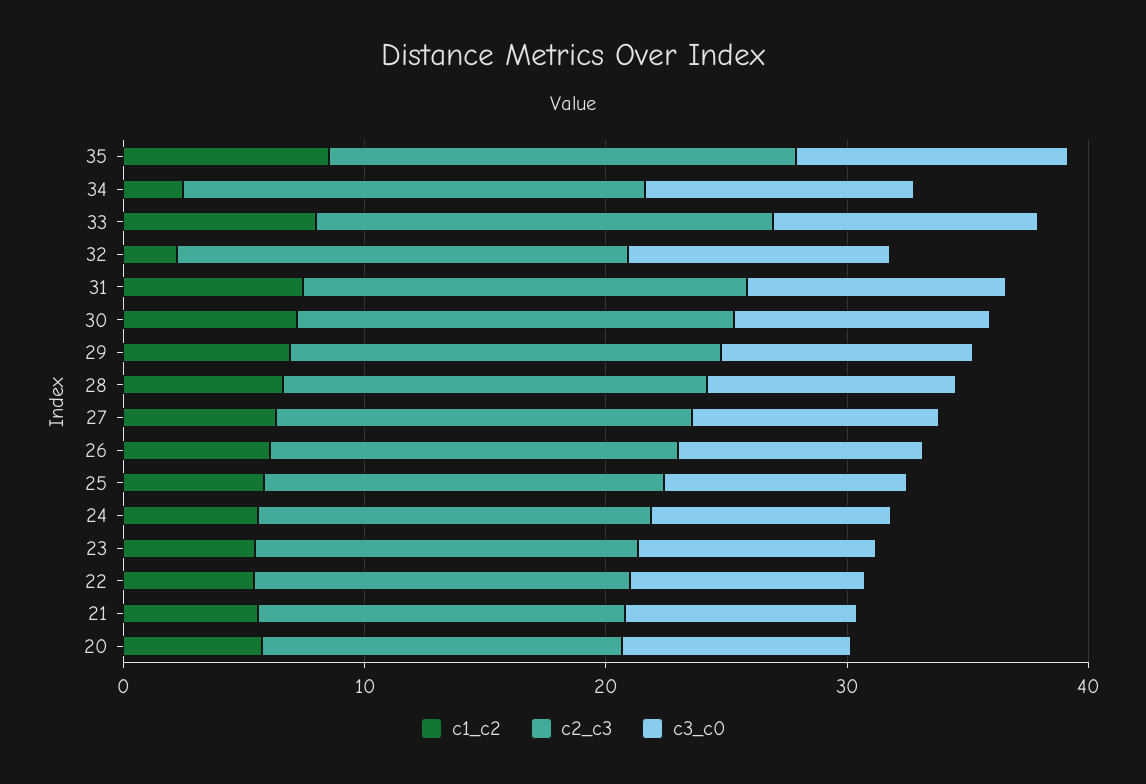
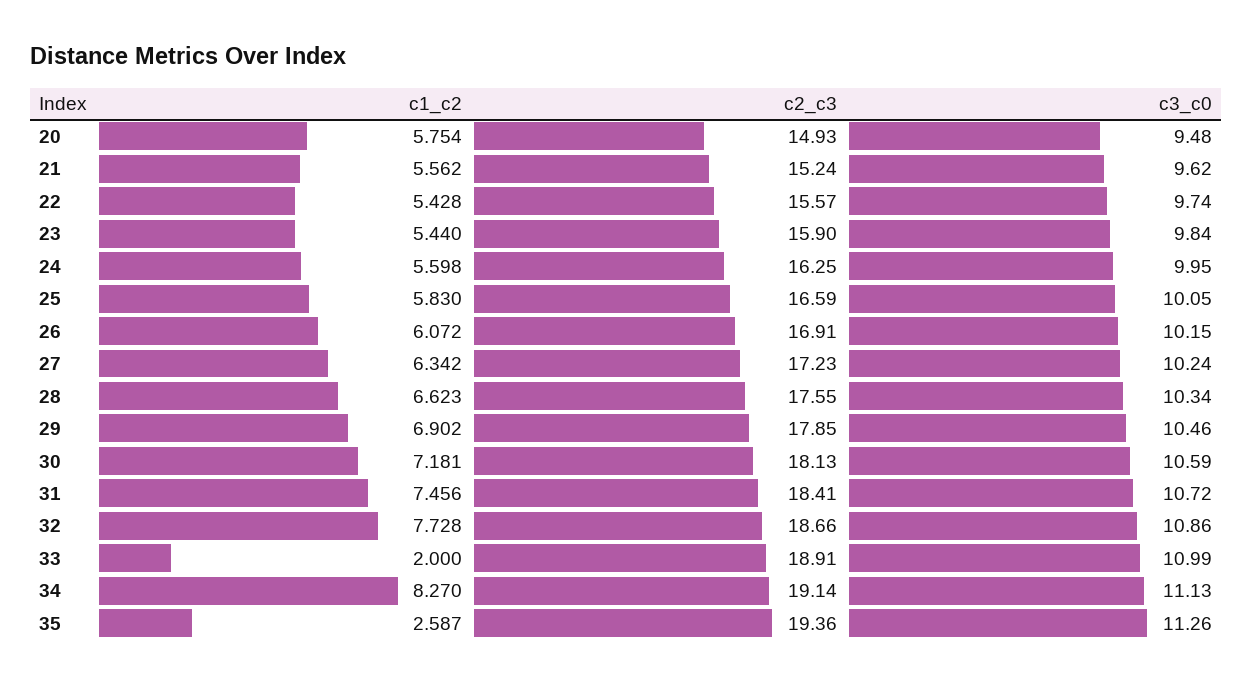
  {
    "c1_c2": {
-     "35": 8,
+     "35": 2.587,
-     "34": 2,
+     "34": 8.27,
-     "33": 8,
+     "33": 2,
-     "32": 2,
+     "32": 7.728,
      "31": 7.456,
      "30": 7.181,
      "29": 6.902,
      "28": 6.623,
      "27": 6.342,
      "26": 6.072,
      "25": 5.83,
      "24": 5.598,
      "23": 5.44,
      "22": 5.428,
      "21": 5.562,
      "20": 5.754
    },
    "c2_c3": {
      "35": 19.36,
      "34": 19.14,
      "33": 18.91,
      "32": 18.66,
      "31": 18.41,
      "30": 18.13,
      "29": 17.85,
      "28": 17.55,
      "27": 17.23,
      "26": 16.91,
      "25": 16.59,
      "24": 16.25,
      "23": 15.9,
      "22": 15.57,
      "21": 15.24,
      "20": 14.93
    },
    "c3_c0": {
      "35": 11.26,
      "34": 11.13,
      "33": 10.99,
      "32": 10.86,
      "31": 10.72,
      "30": 10.59,
      "29": 10.46,
      "28": 10.34,
      "27": 10.24,
      "26": 10.15,
      "25": 10.05,
      "24": 9.95,
      "23": 9.84,
      "22": 9.74,
      "21": 9.62,
      "20": 9.48
    }
  }

